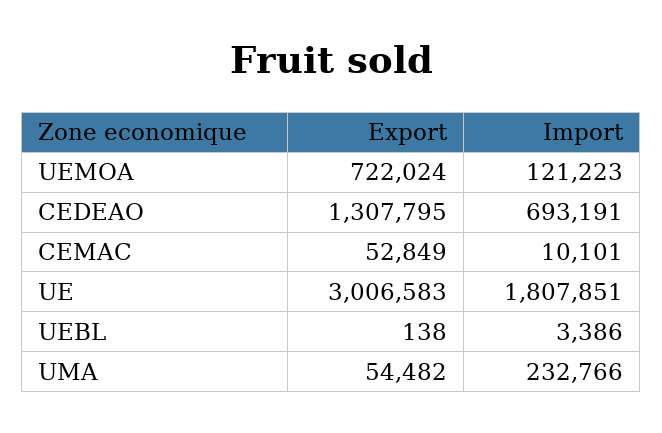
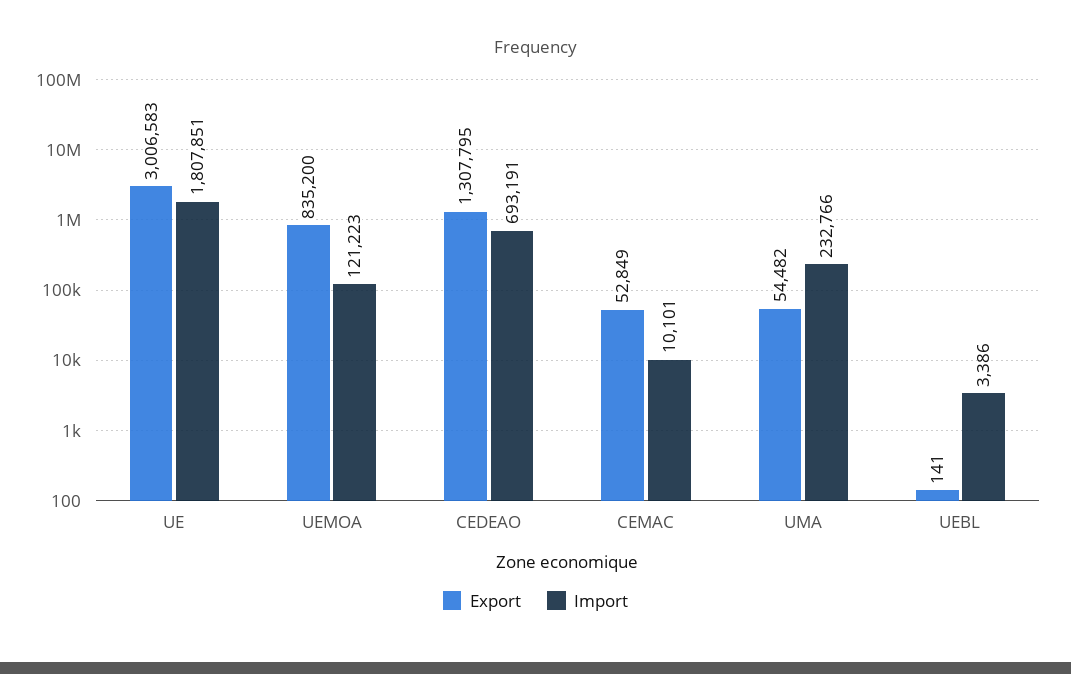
  {
    "Export": {
-     "UEMOA": 722024,
+     "UEMOA": 835200,
      "CEDEAO": 1307795,
      "CEMAC": 52849,
      "UE": 3006583,
-     "UEBL": 138,
+     "UEBL": 141,
      "UMA": 54482
    },
    "Import": {
      "UEMOA": 121223,
      "CEDEAO": 693191,
      "CEMAC": 10101,
      "UE": 1807851,
      "UEBL": 3386,
      "UMA": 232766
    }
  }

